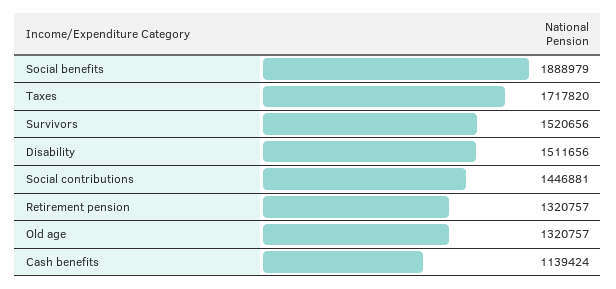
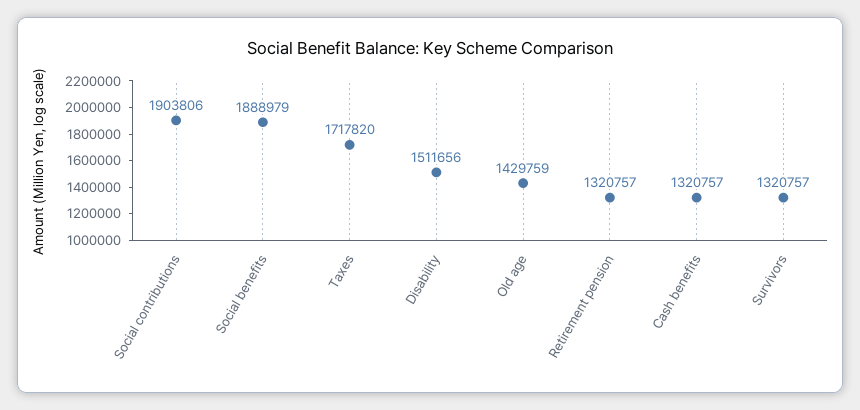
  {
    "Social benefits": 1888979,
    "Taxes": 1717820,
-   "Survivors": 1520656,
+   "Survivors": 1320757,
    "Disability": 1511656,
-   "Social contributions": 1446881,
+   "Social contributions": 1903806,
    "Retirement pension": 1320757,
-   "Old age": 1320757,
+   "Old age": 1429759,
-   "Cash benefits": 1139424
+   "Cash benefits": 1320757
  }

